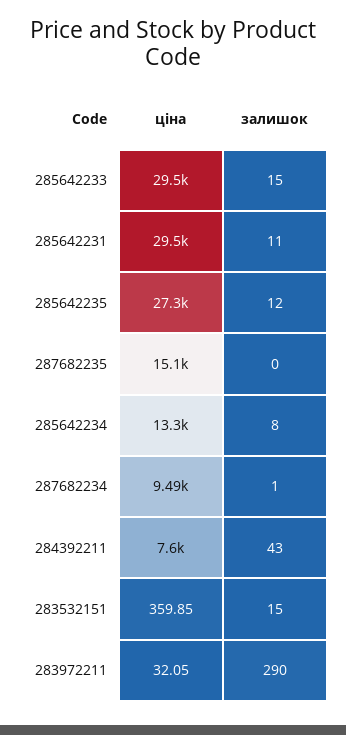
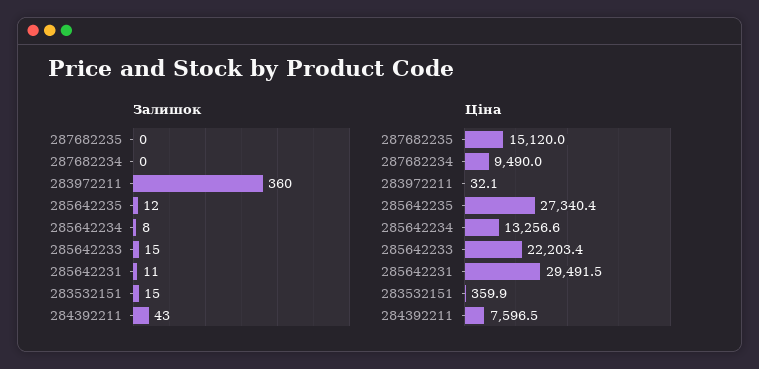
  {
    "ціна": {
-     "285642233": 29500,
+     "285642233": 22203.4,
      "285642231": 29491.5,
      "285642235": 27340.4,
      "287682235": 15120,
      "285642234": 13256.6,
      "287682234": 9490,
      "284392211": 7596.5,
      "283532151": 359.85,
      "283972211": 32.05
    },
    "залишок": {
      "285642233": 15,
      "285642231": 11,
      "285642235": 12,
      "287682235": 0,
      "285642234": 8,
-     "287682234": 1,
+     "287682234": 0,
      "284392211": 43,
      "283532151": 15,
-     "283972211": 290
+     "283972211": 360
    }
  }

